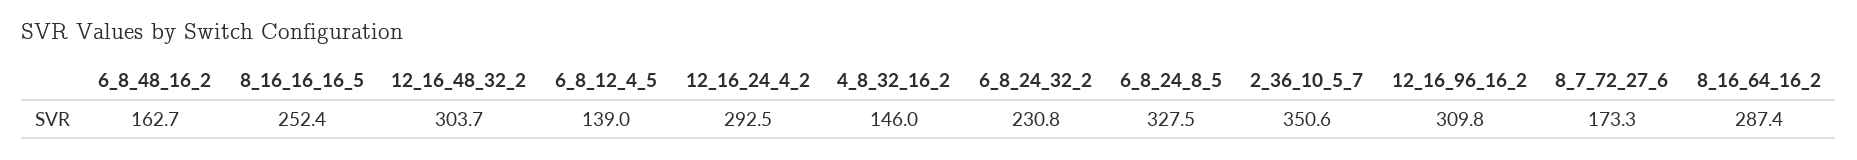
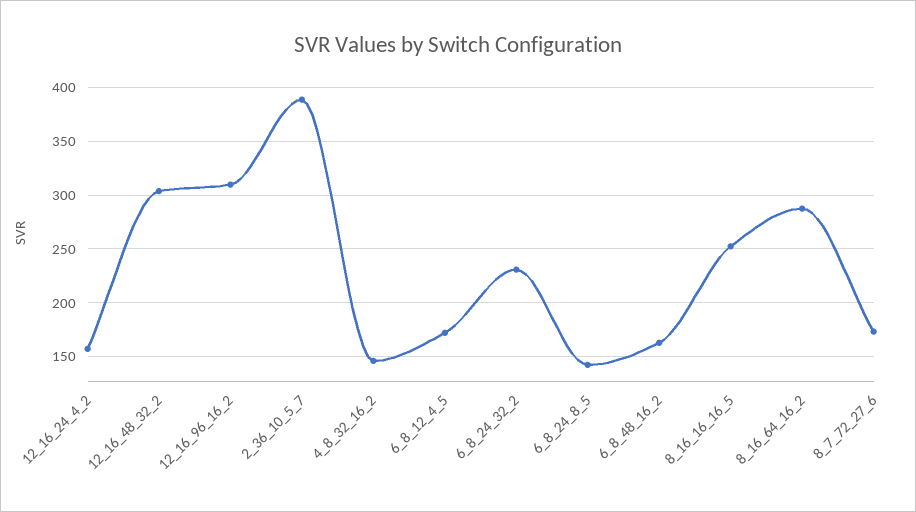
  {
    "6_8_48_16_2": 162.7,
    "8_16_16_16_5": 252.4,
    "12_16_48_32_2": 303.7,
-   "6_8_12_4_5": 139,
+   "6_8_12_4_5": 170,
-   "12_16_24_4_2": 292.5,
+   "12_16_24_4_2": 160,
    "4_8_32_16_2": 146,
    "6_8_24_32_2": 230.8,
-   "6_8_24_8_5": 327.5,
+   "6_8_24_8_5": 140,
-   "2_36_10_5_7": 350.6,
+   "2_36_10_5_7": 390,
    "12_16_96_16_2": 309.8,
    "8_7_72_27_6": 173.3,
    "8_16_64_16_2": 287.4
  }

